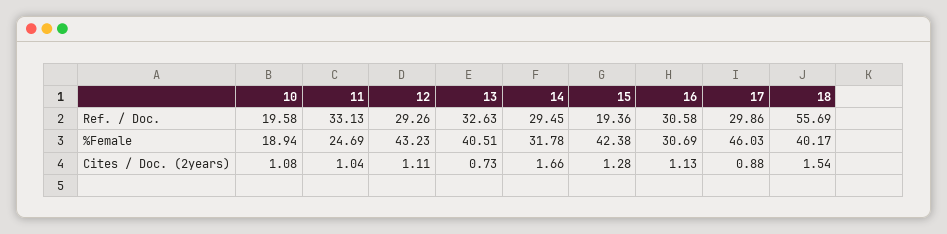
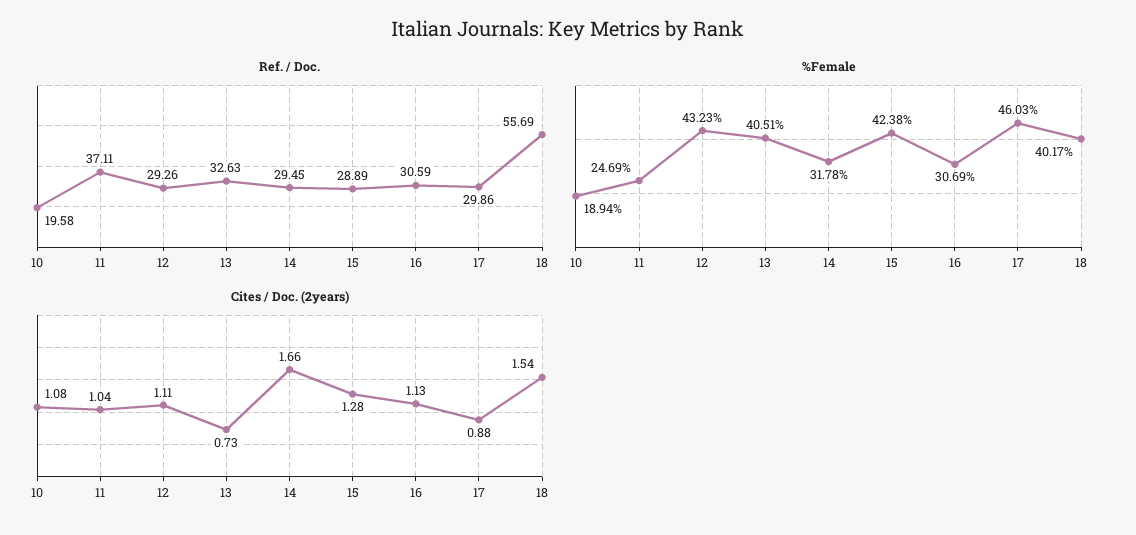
  {
    "Ref. / Doc.": {
      "10": 19.58,
-     "11": 33.13,
+     "11": 37.11,
      "12": 29.26,
      "13": 32.63,
      "14": 29.45,
-     "15": 19.36,
+     "15": 28.89,
-     "16": 30.58,
+     "16": 30.59,
      "17": 29.86,
      "18": 55.69
    },
    "%Female": {
      "10": 18.94,
      "11": 24.69,
      "12": 43.23,
      "13": 40.51,
      "14": 31.78,
      "15": 42.38,
      "16": 30.69,
      "17": 46.03,
      "18": 40.17
    },
    "Cites / Doc. (2years)": {
      "10": 1.08,
      "11": 1.04,
      "12": 1.11,
      "13": 0.73,
      "14": 1.66,
      "15": 1.28,
      "16": 1.13,
      "17": 0.88,
      "18": 1.54
    }
  }

